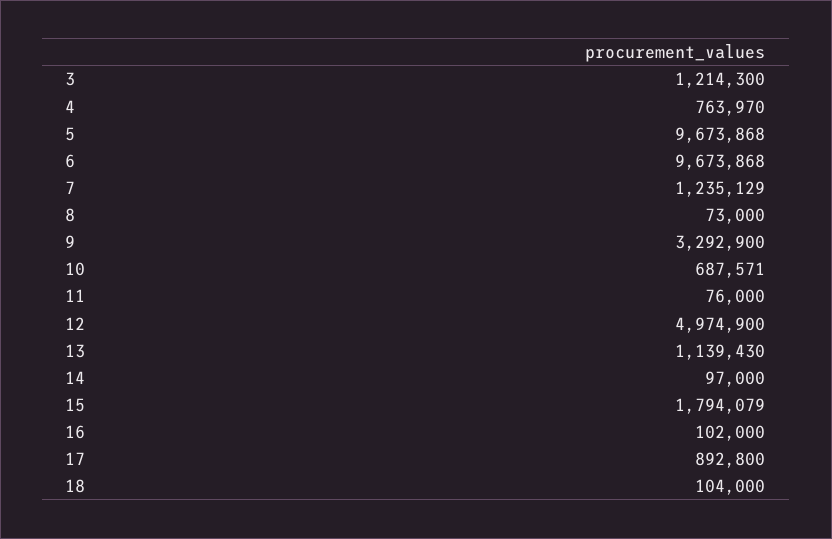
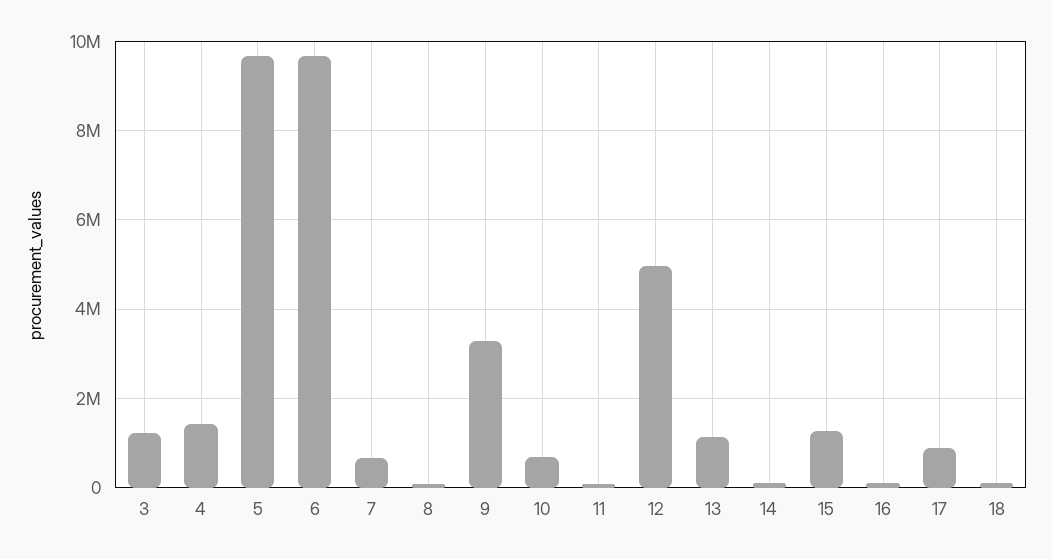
  {
    "3": 1214300,
-   "4": 763970,
+   "4": 1400000,
    "5": 9673868,
    "6": 9673868,
-   "7": 1235129,
+   "7": 600000,
    "8": 73000,
    "9": 3292900,
    "10": 687571,
    "11": 76000,
    "12": 4974900,
    "13": 1139430,
    "14": 97000,
-   "15": 1794079,
+   "15": 1200000,
    "16": 102000,
    "17": 892800,
    "18": 104000
  }

